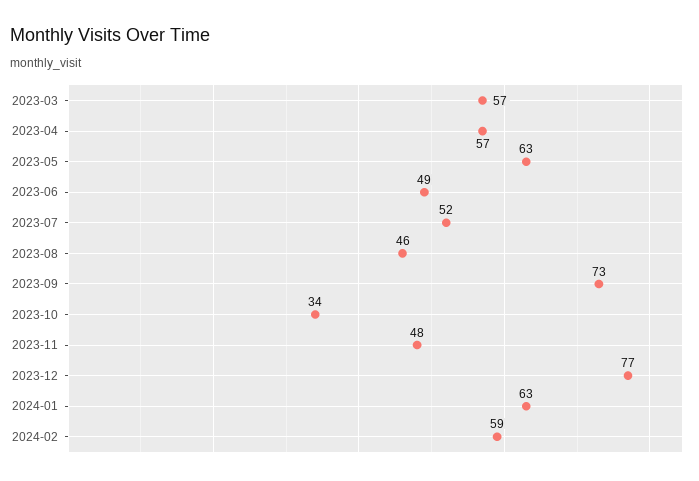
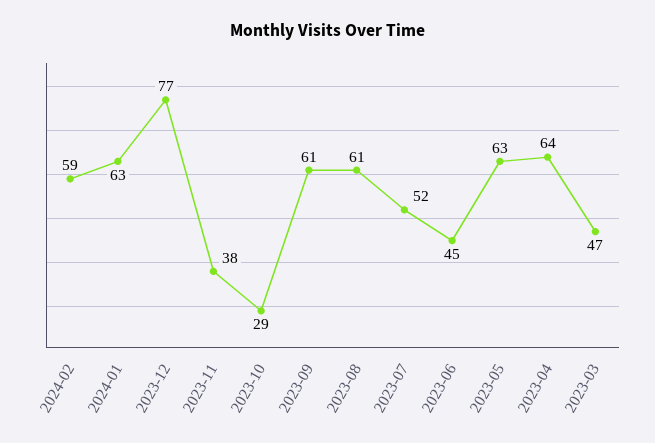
  {
-   "2023-03": 57,
+   "2023-03": 47,
-   "2023-04": 57,
+   "2023-04": 64,
    "2023-05": 63,
-   "2023-06": 49,
+   "2023-06": 45,
    "2023-07": 52,
-   "2023-08": 46,
+   "2023-08": 61,
-   "2023-09": 73,
+   "2023-09": 61,
-   "2023-10": 34,
+   "2023-10": 29,
-   "2023-11": 48,
+   "2023-11": 38,
    "2023-12": 77,
    "2024-01": 63,
    "2024-02": 59
  }

